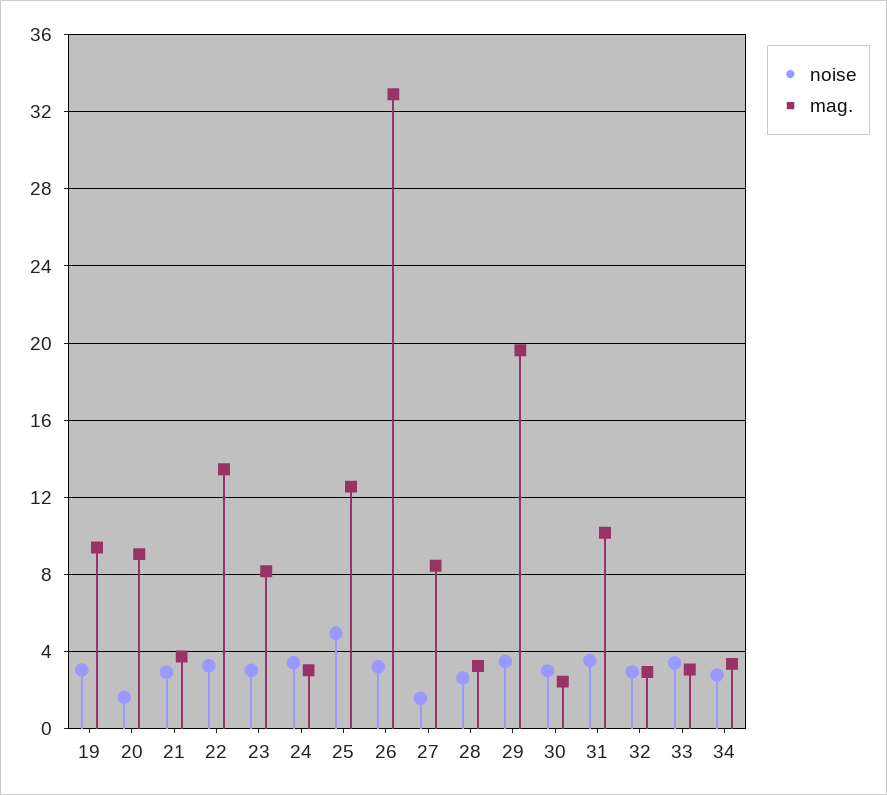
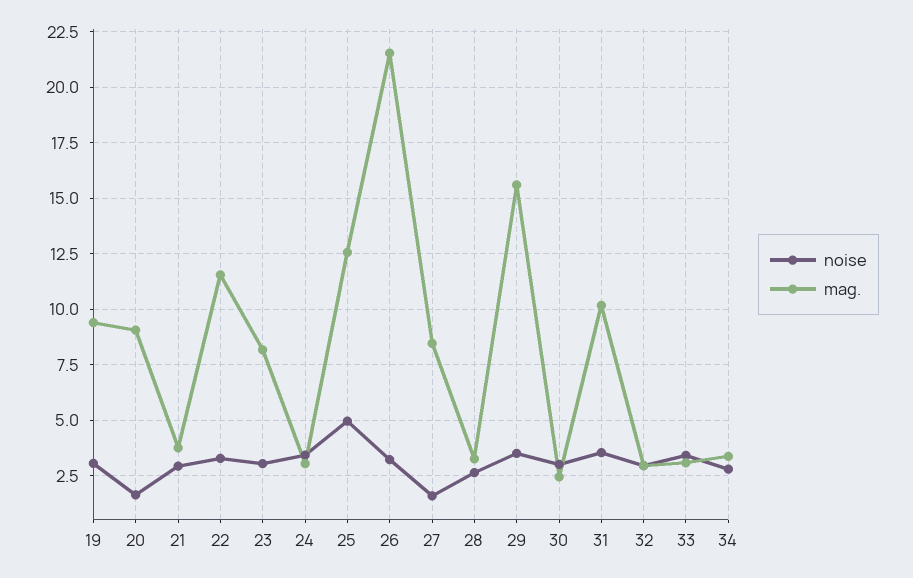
  {
    "noise": {
      "19": 3,
      "20": 1.5,
      "21": 3,
      "22": 3.5,
      "23": 3,
      "24": 3.5,
      "25": 5,
      "26": 3,
      "27": 1.5,
      "28": 2.5,
      "29": 3.5,
      "30": 3,
      "31": 3.5,
      "32": 3,
      "33": 3.5,
      "34": 3
    },
    "mag.": {
      "19": 9.5,
      "20": 9,
      "21": 4,
-     "22": 13.5,
+     "22": 11.5,
      "23": 8,
      "24": 3,
      "25": 12.5,
-     "26": 33,
+     "26": 21.5,
      "27": 8.5,
      "28": 3.5,
-     "29": 19.5,
+     "29": 15.5,
      "30": 2.5,
      "31": 10,
      "32": 3,
      "33": 3,
      "34": 3.5
    }
  }

